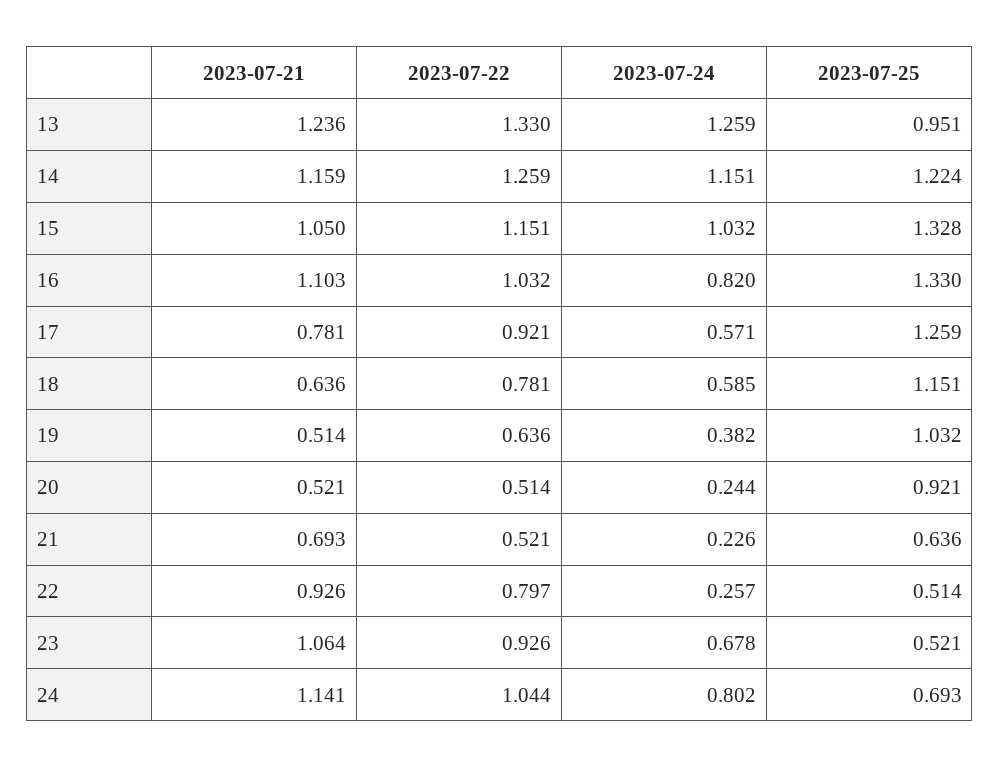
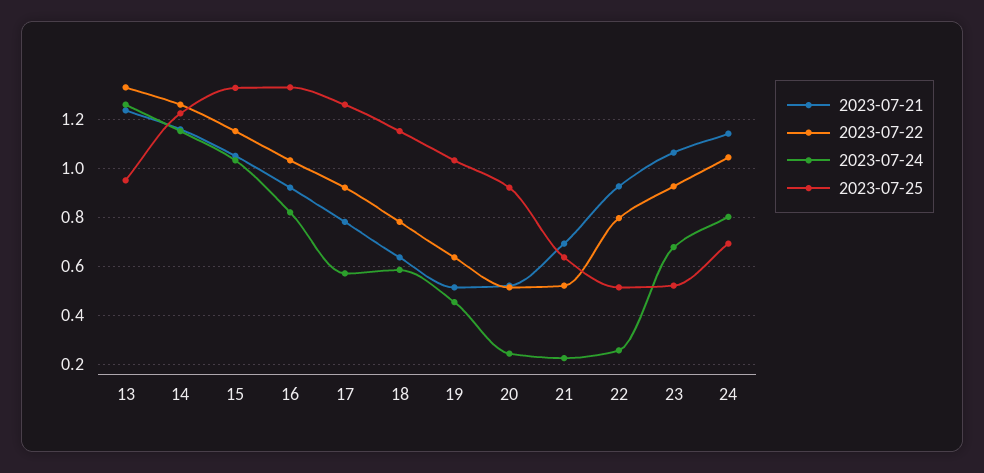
  {
    "2023-07-21": {
      "13": 1.236,
      "14": 1.159,
      "15": 1.05,
-     "16": 1.103,
+     "16": 0.925,
      "17": 0.781,
      "18": 0.636,
      "19": 0.514,
      "20": 0.521,
      "21": 0.693,
      "22": 0.926,
      "23": 1.064,
      "24": 1.141
    },
    "2023-07-22": {
      "13": 1.33,
      "14": 1.259,
      "15": 1.151,
      "16": 1.032,
      "17": 0.921,
      "18": 0.781,
      "19": 0.636,
      "20": 0.514,
      "21": 0.521,
      "22": 0.797,
      "23": 0.926,
      "24": 1.044
    },
    "2023-07-24": {
      "13": 1.259,
      "14": 1.151,
      "15": 1.032,
      "16": 0.82,
      "17": 0.571,
      "18": 0.585,
-     "19": 0.382,
+     "19": 0.45,
      "20": 0.244,
      "21": 0.226,
      "22": 0.257,
      "23": 0.678,
      "24": 0.802
    },
    "2023-07-25": {
      "13": 0.951,
      "14": 1.224,
      "15": 1.328,
      "16": 1.33,
      "17": 1.259,
      "18": 1.151,
      "19": 1.032,
      "20": 0.921,
      "21": 0.636,
      "22": 0.514,
      "23": 0.521,
      "24": 0.693
    }
  }

